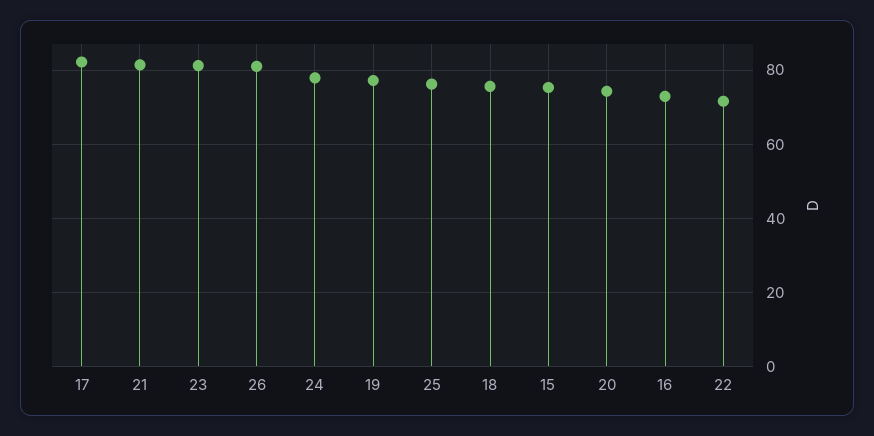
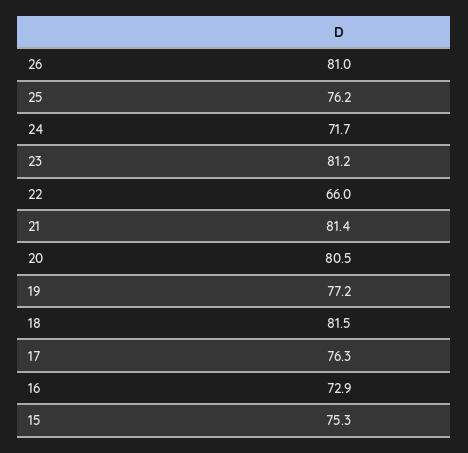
  {
-   "17": 82,
+   "17": 76.3,
    "21": 81.4,
    "23": 81.2,
    "26": 81,
-   "24": 78,
+   "24": 71.7,
    "19": 77.2,
    "25": 76.2,
-   "18": 76,
+   "18": 81.5,
    "15": 75.3,
-   "20": 74,
+   "20": 80.5,
    "16": 72.9,
-   "22": 72
+   "22": 66
  }

